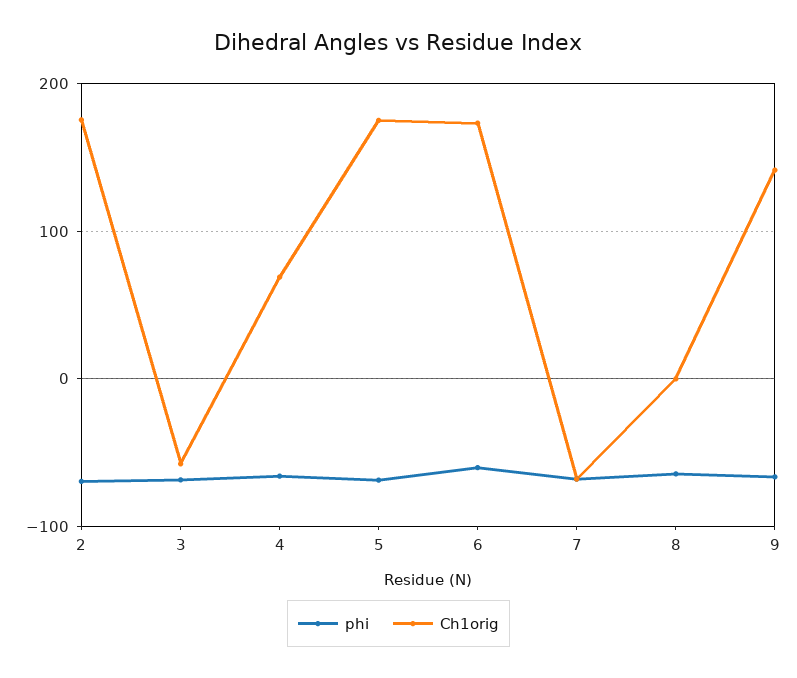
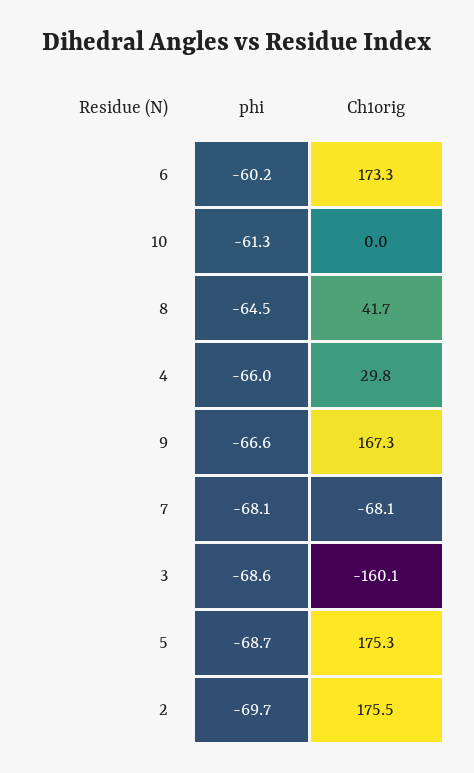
  {
    "phi": {
      "2": -69.7,
      "3": -68.6,
      "4": -66,
      "5": -68.7,
      "6": -60.2,
      "7": -68.1,
      "8": -64.5,
-     "9": -66.6
+     "9": -66.6,
+     "10": -61.3
    },
    "Ch1orig": {
      "2": 175.5,
-     "3": -60,
+     "3": -160.1,
-     "4": 70,
+     "4": 29.8,
      "5": 175.3,
      "6": 173.3,
      "7": -68.1,
-     "8": 0,
+     "8": 41.7,
-     "9": 140
+     "9": 167.3,
+     "10": 0
    }
  }

